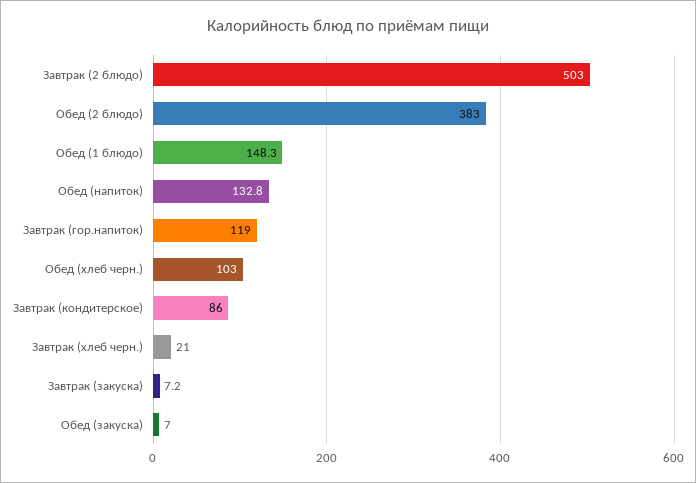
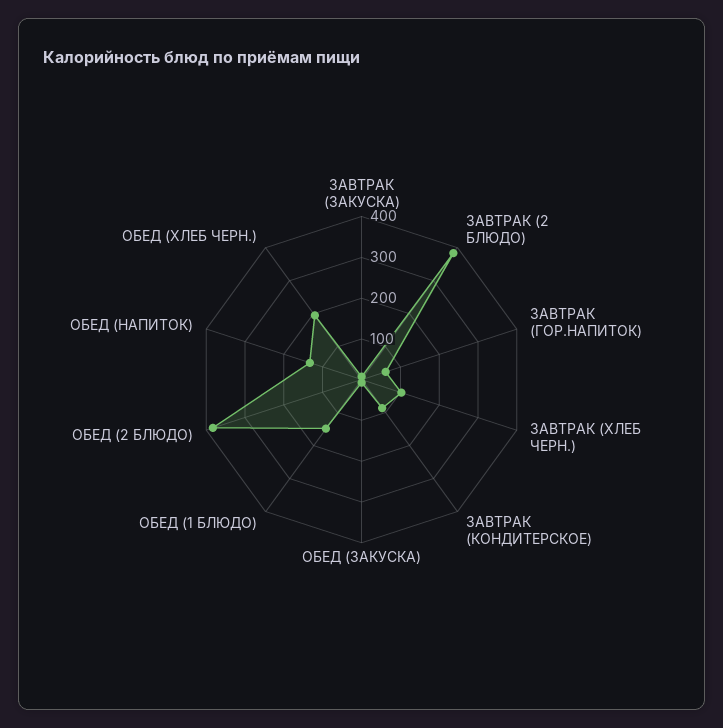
  {
-   "Завтрак (2 блюдо)": 503,
+   "Завтрак (2 блюдо)": 380,
    "Обед (2 блюдо)": 383,
    "Обед (1 блюдо)": 148.3,
    "Обед (напиток)": 132.8,
-   "Завтрак (гор.напиток)": 119,
+   "Завтрак (гор.напиток)": 60,
-   "Обед (хлеб черн.)": 103,
+   "Обед (хлеб черн.)": 200,
    "Завтрак (кондитерское)": 86,
-   "Завтрак (хлеб черн.)": 21,
+   "Завтрак (хлеб черн.)": 100,
    "Завтрак (закуска)": 7.2,
    "Обед (закуска)": 7
  }

